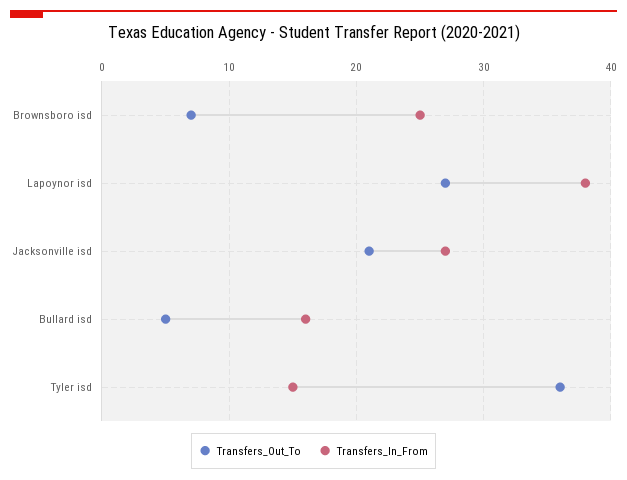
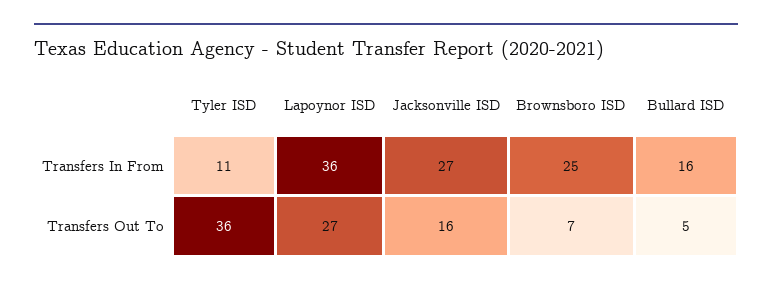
  {
    "Transfers_Out_To": {
      "Brownsboro isd": 7,
      "Lapoynor isd": 27,
-     "Jacksonville isd": 21,
+     "Jacksonville isd": 16,
      "Bullard isd": 5,
      "Tyler isd": 36
    },
    "Transfers_In_From": {
      "Brownsboro isd": 25,
-     "Lapoynor isd": 38,
+     "Lapoynor isd": 36,
      "Jacksonville isd": 27,
      "Bullard isd": 16,
-     "Tyler isd": 15
+     "Tyler isd": 11
    }
  }

